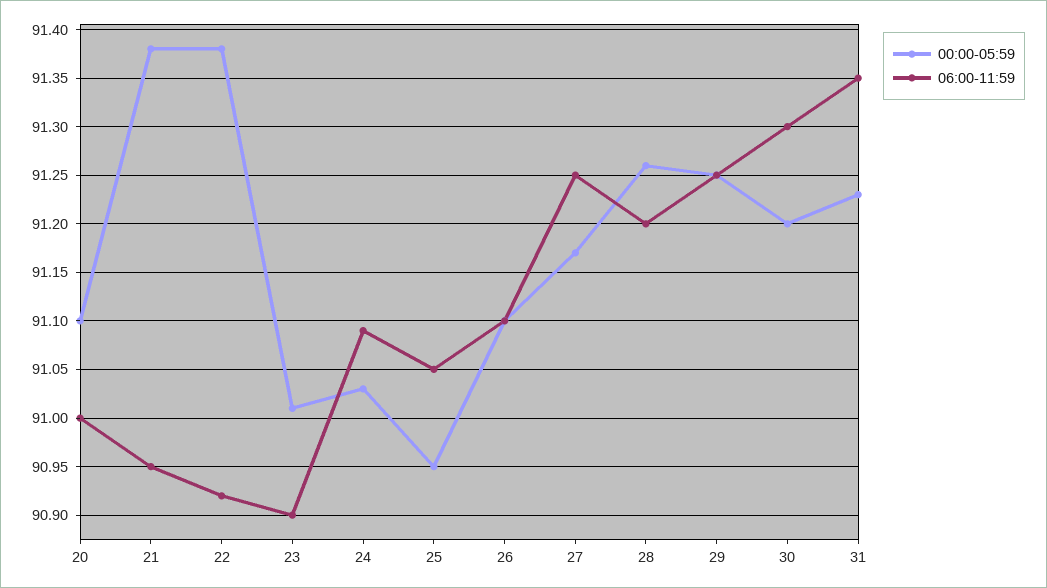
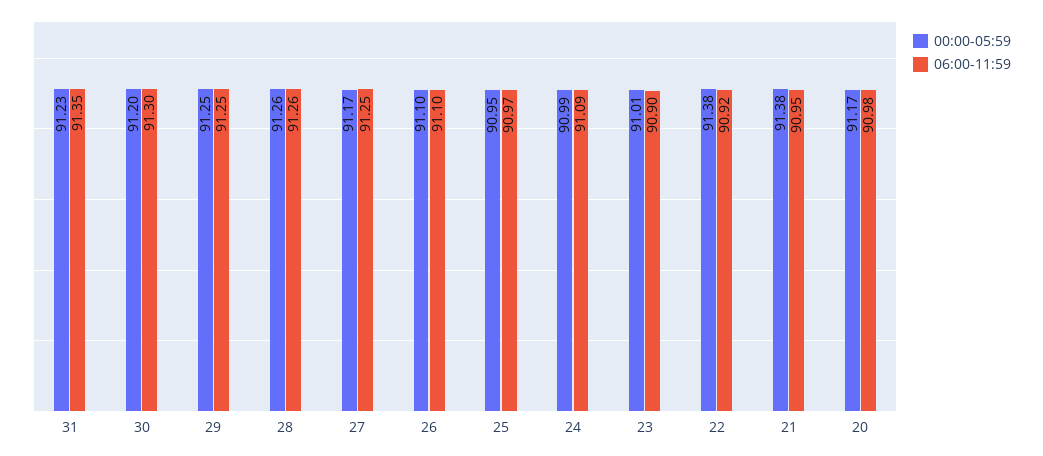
  {
    "00:00-05:59": {
-     "20": 91.1,
+     "20": 91.17,
      "21": 91.38,
      "22": 91.38,
      "23": 91.01,
-     "24": 91.03,
+     "24": 90.99,
      "25": 90.95,
      "26": 91.1,
      "27": 91.17,
      "28": 91.26,
      "29": 91.25,
      "30": 91.2,
      "31": 91.23
    },
    "06:00-11:59": {
-     "20": 91,
+     "20": 90.98,
      "21": 90.95,
      "22": 90.92,
      "23": 90.9,
      "24": 91.09,
-     "25": 91.05,
+     "25": 90.97,
      "26": 91.1,
      "27": 91.25,
-     "28": 91.2,
+     "28": 91.26,
      "29": 91.25,
      "30": 91.3,
      "31": 91.35
    }
  }

